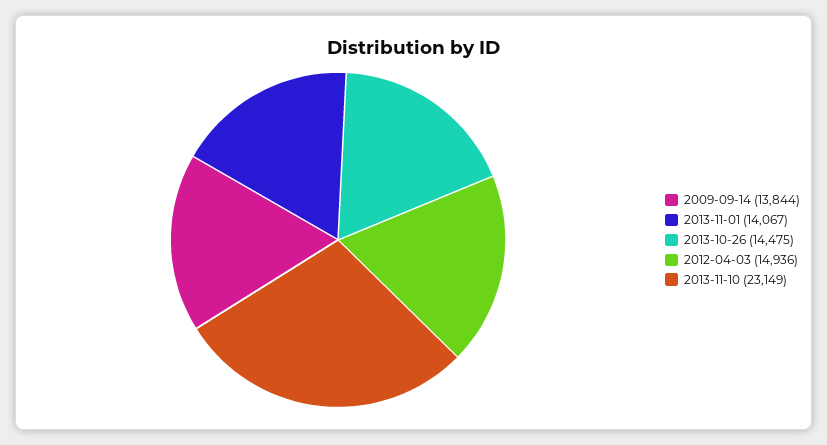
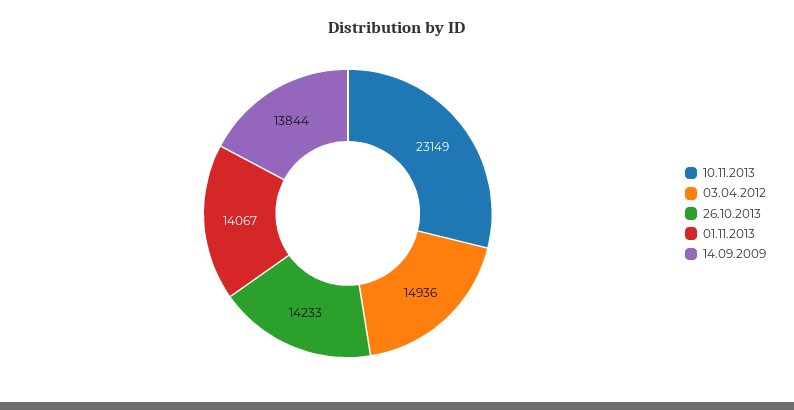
  {
    "2009-09-14": 13844,
    "2013-11-01": 14067,
-   "2013-10-26": 14475,
+   "2013-10-26": 14233,
    "2012-04-03": 14936,
    "2013-11-10": 23149
  }

